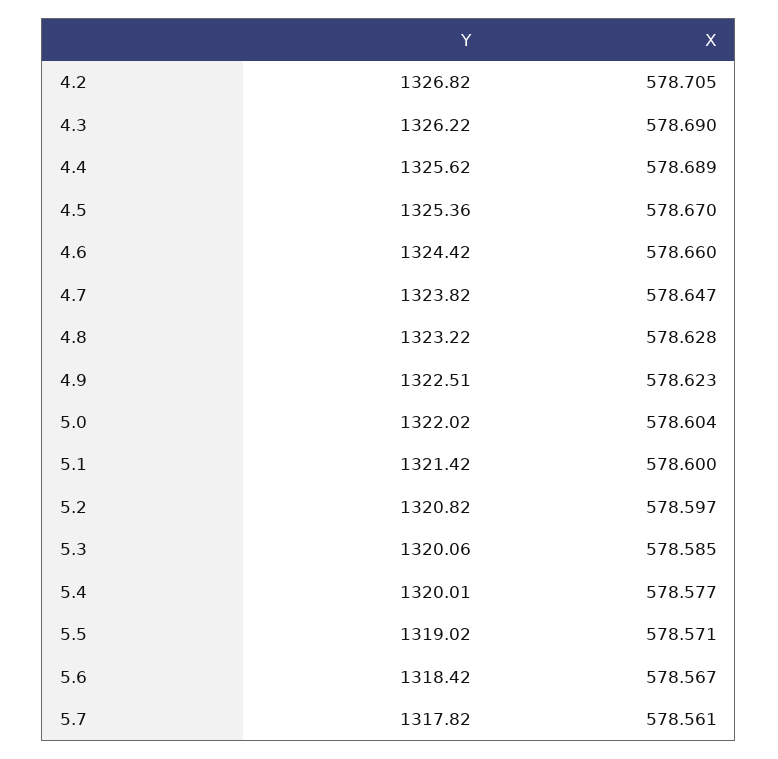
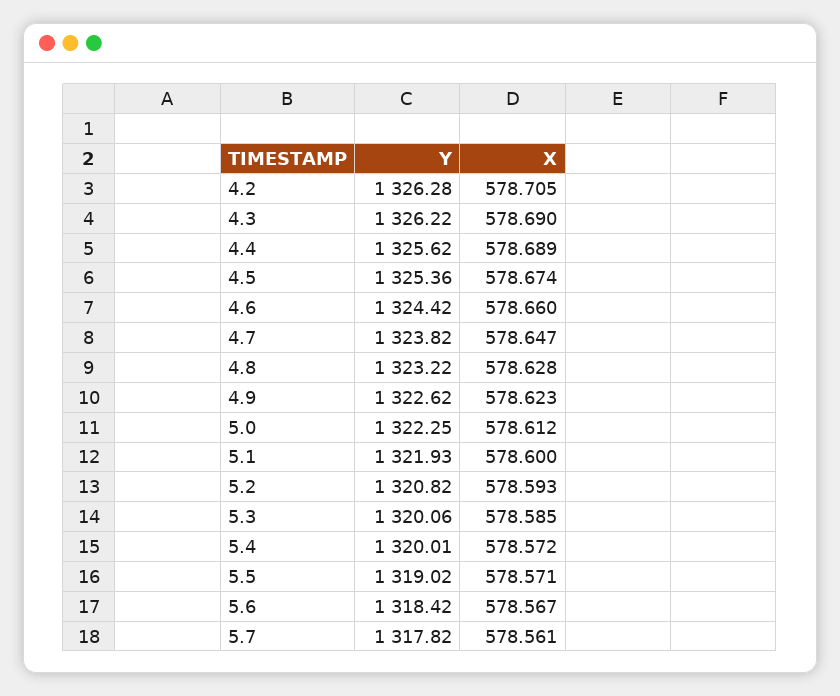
  {
    "Y": {
-     "4.2": 1326.82,
+     "4.2": 1326.28,
      "4.3": 1326.22,
      "4.4": 1325.62,
      "4.5": 1325.36,
      "4.6": 1324.42,
      "4.7": 1323.82,
      "4.8": 1323.22,
-     "4.9": 1322.51,
+     "4.9": 1322.62,
-     "5.0": 1322.02,
+     "5.0": 1322.25,
-     "5.1": 1321.42,
+     "5.1": 1321.93,
      "5.2": 1320.82,
      "5.3": 1320.06,
      "5.4": 1320.01,
      "5.5": 1319.02,
      "5.6": 1318.42,
      "5.7": 1317.82
    },
    "X": {
      "4.2": 578.705,
      "4.3": 578.69,
      "4.4": 578.689,
-     "4.5": 578.67,
+     "4.5": 578.674,
      "4.6": 578.66,
      "4.7": 578.647,
      "4.8": 578.628,
      "4.9": 578.623,
-     "5.0": 578.604,
+     "5.0": 578.612,
      "5.1": 578.6,
-     "5.2": 578.597,
+     "5.2": 578.593,
      "5.3": 578.585,
-     "5.4": 578.577,
+     "5.4": 578.572,
      "5.5": 578.571,
      "5.6": 578.567,
      "5.7": 578.561
    }
  }

